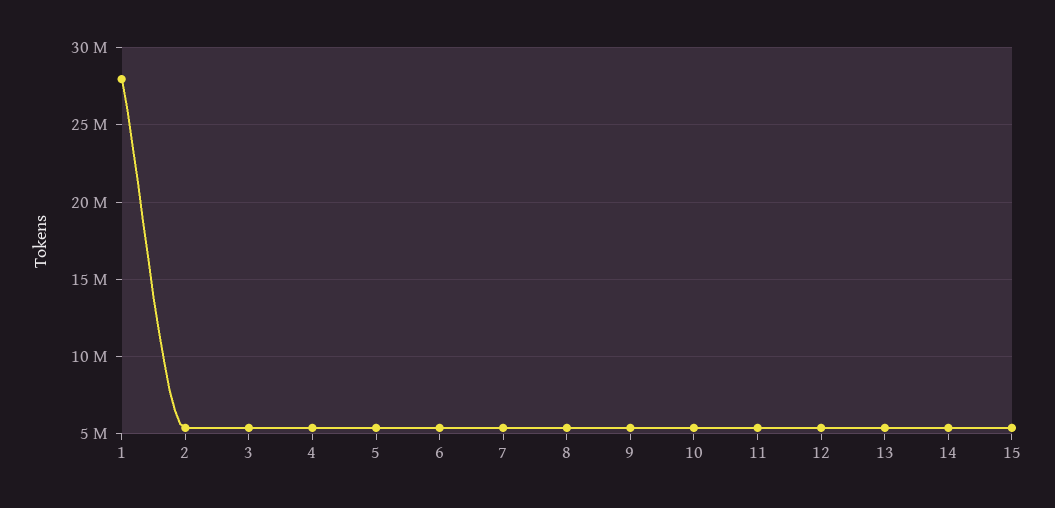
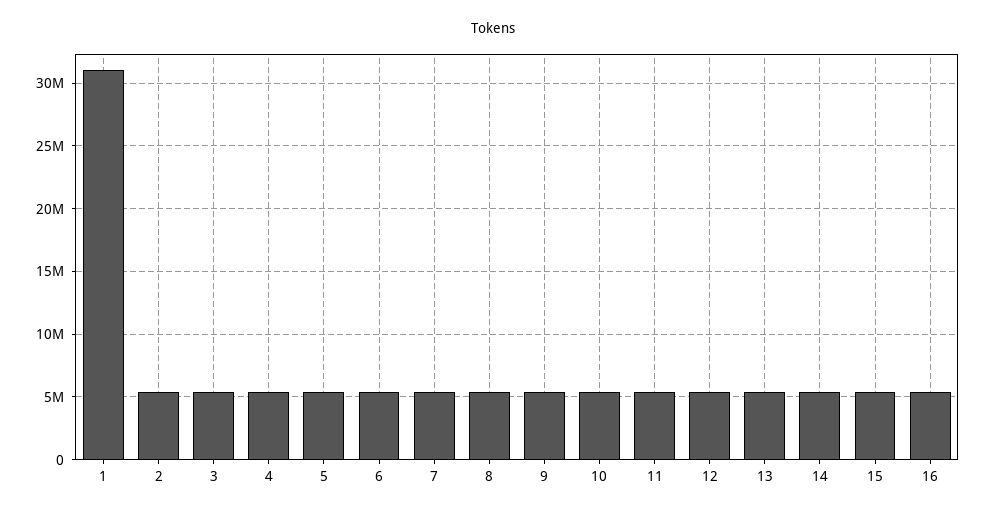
  {
-   "1": 28000000,
+   "1": 31000000,
    "2": 5500000,
    "3": 5500000,
    "4": 5500000,
    "5": 5500000,
    "6": 5500000,
    "7": 5500000,
    "8": 5500000,
    "9": 5500000,
    "10": 5500000,
    "11": 5500000,
    "12": 5500000,
    "13": 5500000,
    "14": 5500000,
-   "15": 5500000
+   "15": 5500000,
+   "16": 5500000
  }

